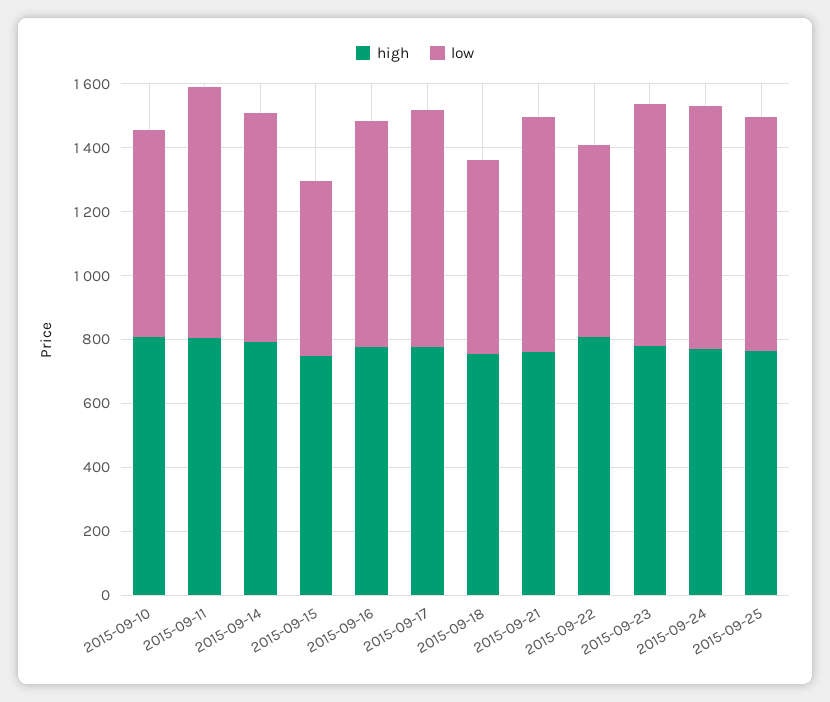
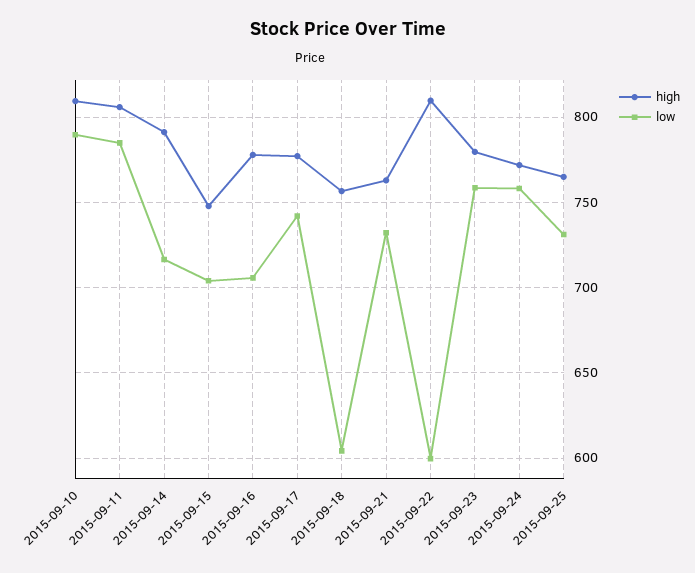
  {
    "high": {
      "2015-09-10": 810,
      "2015-09-11": 805,
      "2015-09-14": 790,
      "2015-09-15": 750,
      "2015-09-16": 780,
      "2015-09-17": 775,
      "2015-09-18": 755,
      "2015-09-21": 765,
      "2015-09-22": 810,
      "2015-09-23": 780,
      "2015-09-24": 770,
      "2015-09-25": 765
    },
    "low": {
-     "2015-09-10": 650,
+     "2015-09-10": 790,
      "2015-09-11": 785,
      "2015-09-14": 715,
-     "2015-09-15": 550,
+     "2015-09-15": 705,
      "2015-09-16": 705,
      "2015-09-17": 740,
      "2015-09-18": 605,
      "2015-09-21": 730,
      "2015-09-22": 600,
      "2015-09-23": 760,
      "2015-09-24": 760,
      "2015-09-25": 730
    }
  }

